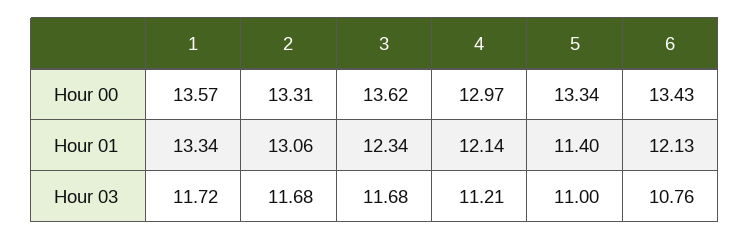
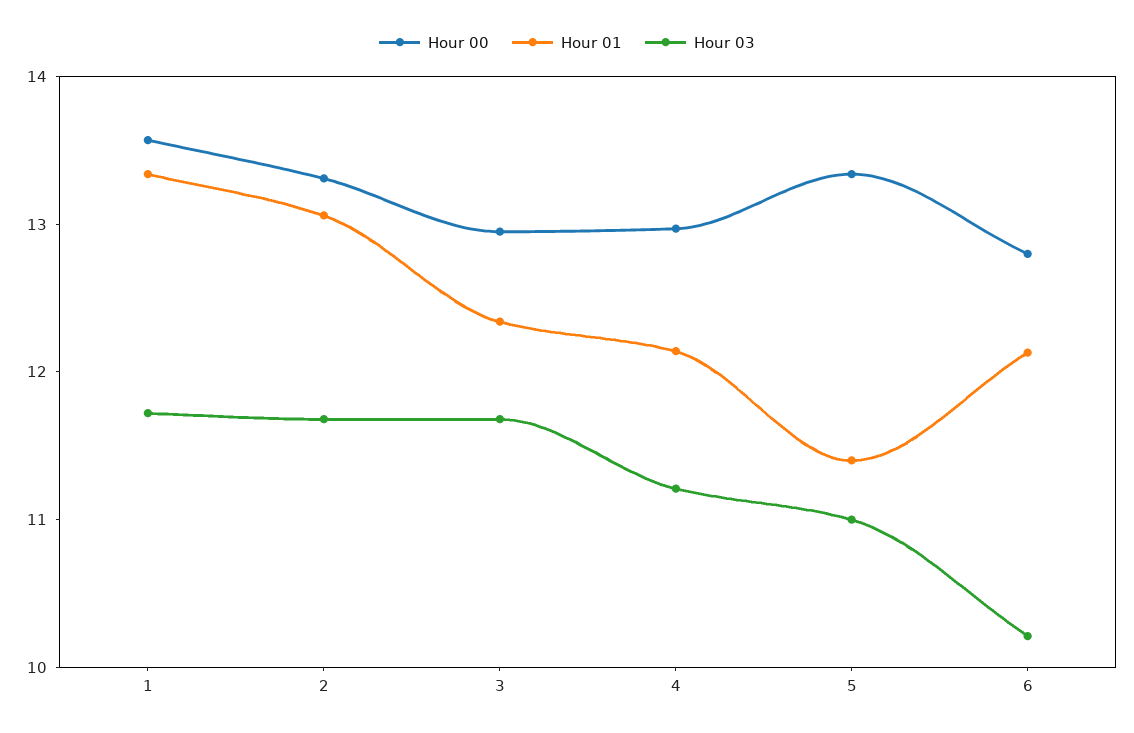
  {
    "Hour 00": {
      "1": 13.57,
      "2": 13.31,
-     "3": 13.62,
+     "3": 13,
      "4": 12.97,
      "5": 13.34,
-     "6": 13.43
+     "6": 12.8
    },
    "Hour 01": {
      "1": 13.34,
      "2": 13.06,
      "3": 12.34,
      "4": 12.14,
      "5": 11.4,
      "6": 12.13
    },
    "Hour 03": {
      "1": 11.72,
      "2": 11.68,
      "3": 11.68,
      "4": 11.21,
      "5": 11,
-     "6": 10.76
+     "6": 10.2
    }
  }

